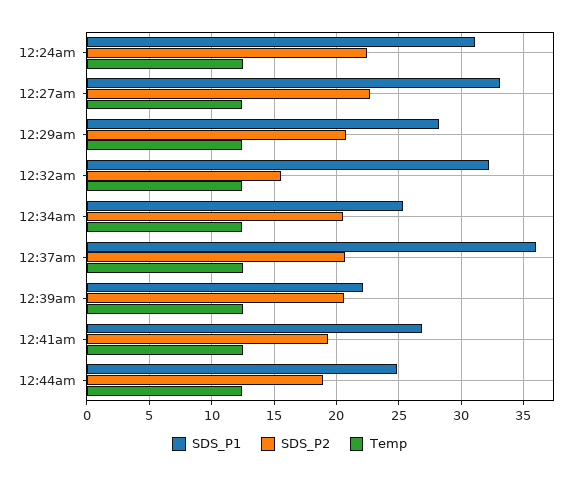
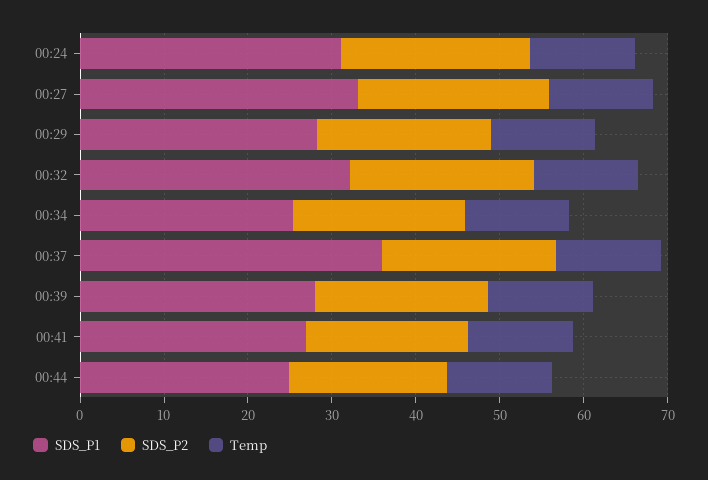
  {
    "SDS_P1": {
      "12:24am": 31,
      "12:27am": 33,
      "12:29am": 28,
      "12:32am": 32,
      "12:34am": 25.5,
      "12:37am": 36,
-     "12:39am": 22,
+     "12:39am": 28,
      "12:41am": 27,
      "12:44am": 25
    },
    "SDS_P2": {
      "12:24am": 22.5,
      "12:27am": 22.5,
      "12:29am": 21,
-     "12:32am": 15.5,
+     "12:32am": 22,
      "12:34am": 20.5,
      "12:37am": 20.5,
      "12:39am": 20.5,
      "12:41am": 19.5,
      "12:44am": 19
    },
    "Temp": {
      "12:24am": 12.5,
      "12:27am": 12.5,
      "12:29am": 12.5,
      "12:32am": 12.5,
      "12:34am": 12.5,
      "12:37am": 12.5,
      "12:39am": 12.5,
      "12:41am": 12.5,
      "12:44am": 12.5
    }
  }

